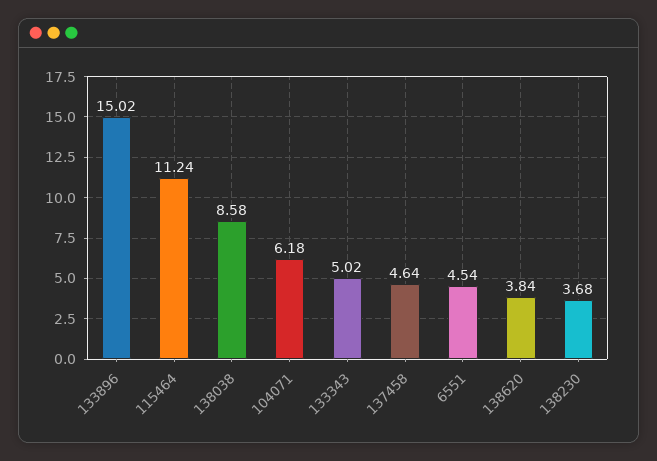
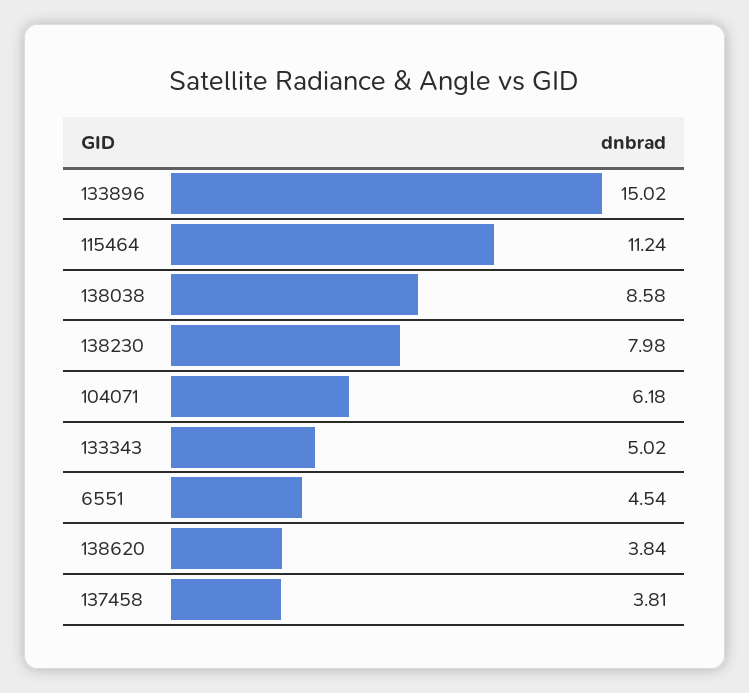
  {
    "133896": 15.02,
    "115464": 11.24,
    "138038": 8.58,
    "104071": 6.18,
    "133343": 5.02,
-   "137458": 4.64,
+   "137458": 3.81,
    "6551": 4.54,
    "138620": 3.84,
-   "138230": 3.68
+   "138230": 7.98
  }

